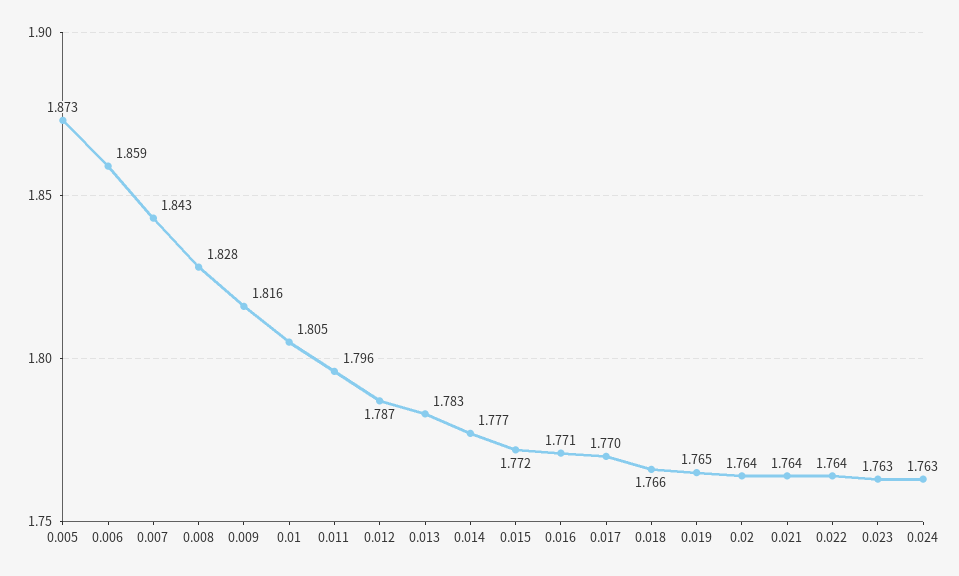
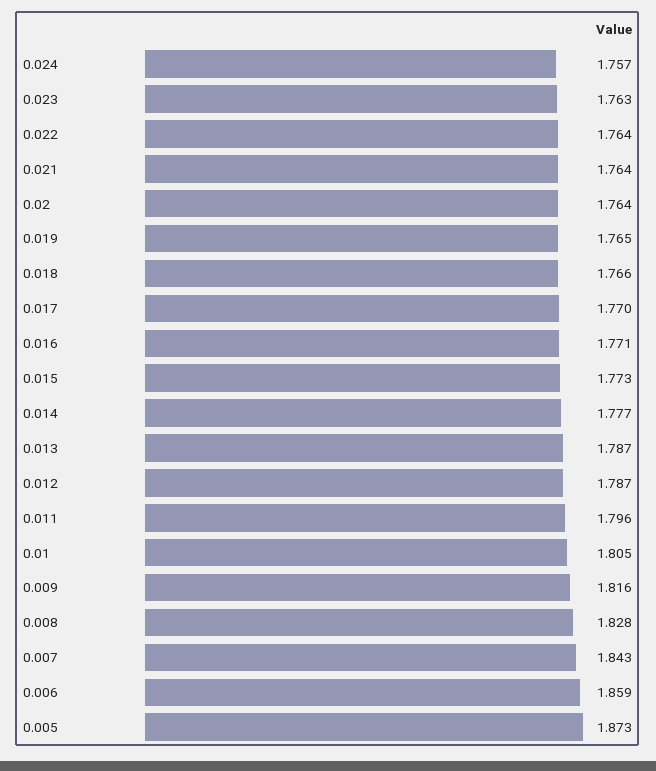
  {
    "0.005": 1.873,
    "0.006": 1.859,
    "0.007": 1.843,
    "0.008": 1.828,
    "0.009": 1.816,
    "0.01": 1.805,
    "0.011": 1.796,
    "0.012": 1.787,
-   "0.013": 1.783,
+   "0.013": 1.787,
    "0.014": 1.777,
-   "0.015": 1.772,
+   "0.015": 1.773,
    "0.016": 1.771,
    "0.017": 1.77,
    "0.018": 1.766,
    "0.019": 1.765,
    "0.02": 1.764,
    "0.021": 1.764,
    "0.022": 1.764,
    "0.023": 1.763,
-   "0.024": 1.763
+   "0.024": 1.757
  }

